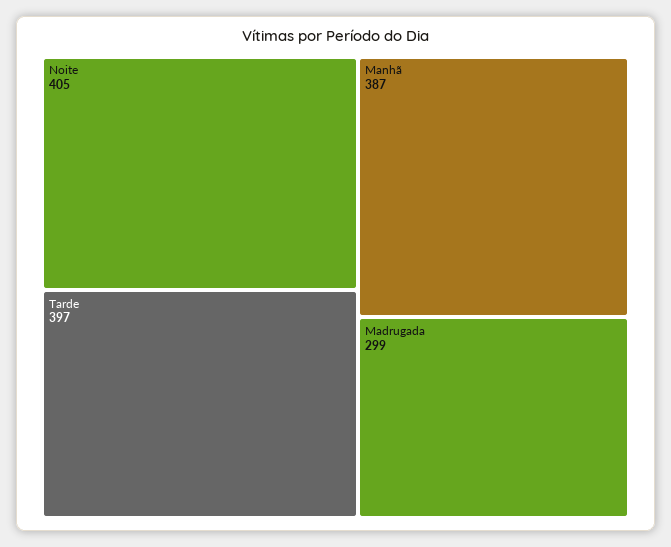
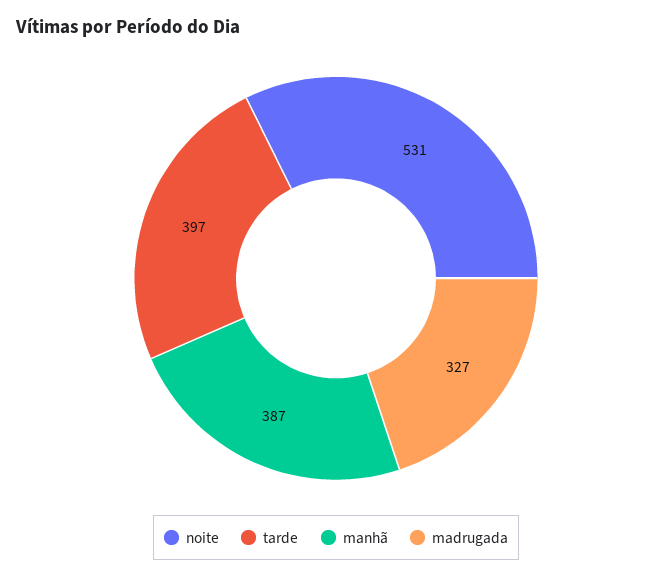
  {
-   "Noite": 405,
+   "Noite": 531,
    "Tarde": 397,
    "Manhã": 387,
-   "Madrugada": 299
+   "Madrugada": 327
  }

